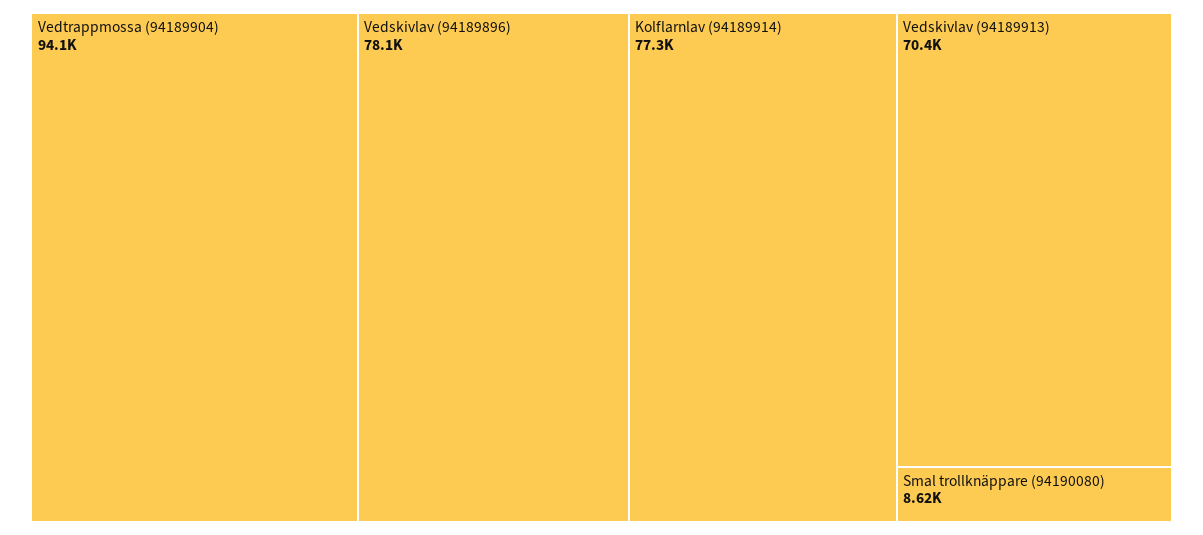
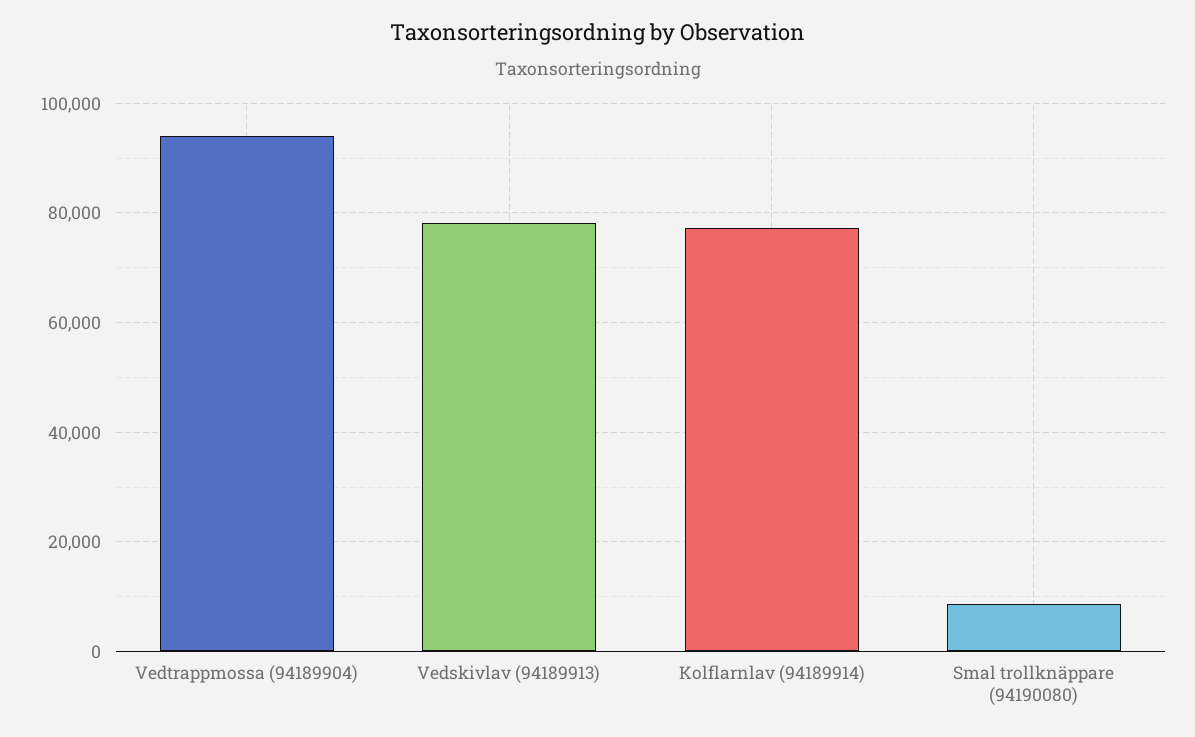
  {
    "Vedtrappmossa (94189904)": 94100,
-   "Vedskivlav (94189896)": 78100,
    "Kolflarnlav (94189914)": 77300,
-   "Vedskivlav (94189913)": 70400,
+   "Vedskivlav (94189913)": 78000,
    "Smal trollknäppare (94190080)": 8620
  }

